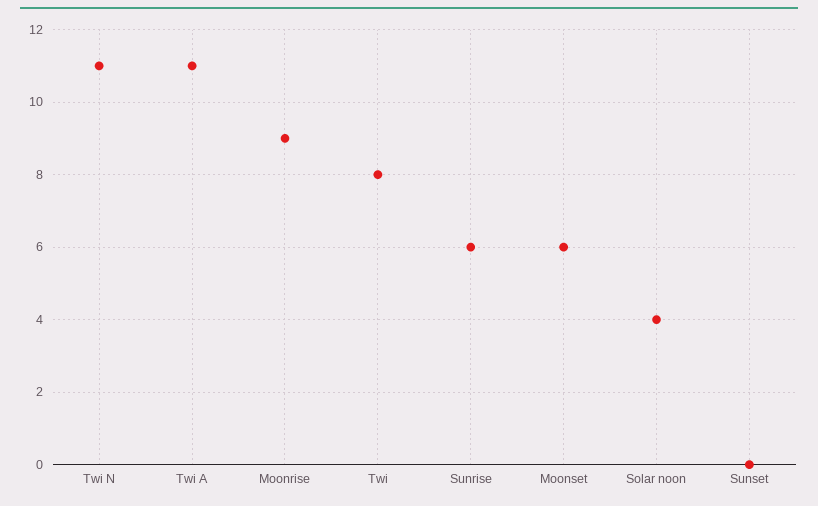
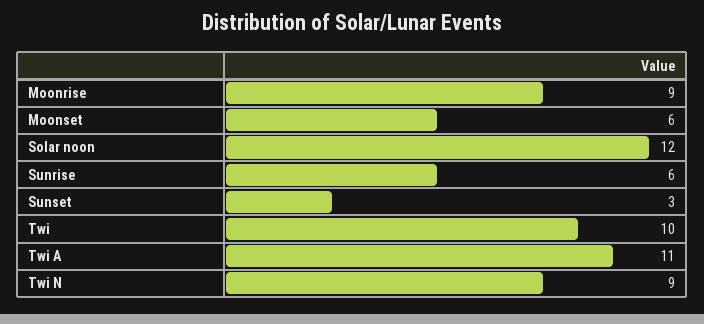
  {
-   "Twi N": 11,
+   "Twi N": 9,
    "Twi A": 11,
    "Moonrise": 9,
-   "Twi": 8,
+   "Twi": 10,
    "Sunrise": 6,
    "Moonset": 6,
-   "Solar noon": 4,
+   "Solar noon": 12,
-   "Sunset": 0
+   "Sunset": 3
  }

